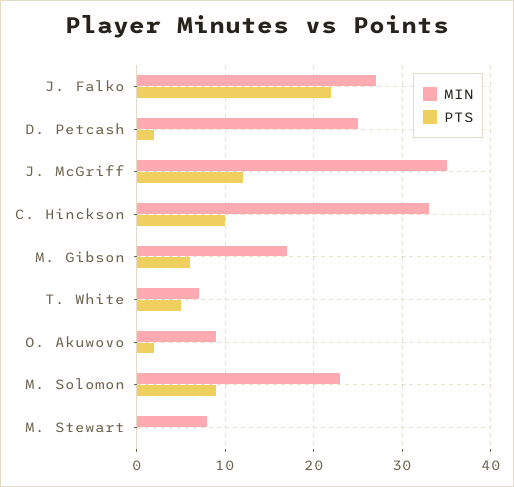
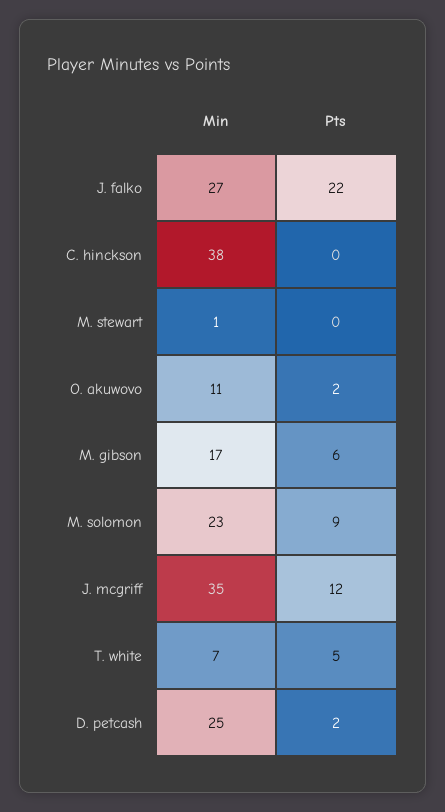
  {
    "MIN": {
      "J. Falko": 27,
      "D. Petcash": 25,
      "J. McGriff": 35,
-     "C. Hinckson": 33,
+     "C. Hinckson": 38,
      "M. Gibson": 17,
      "T. White": 7,
-     "O. Akuwovo": 9,
+     "O. Akuwovo": 11,
      "M. Solomon": 23,
-     "M. Stewart": 8
+     "M. Stewart": 1
    },
    "PTS": {
      "J. Falko": 22,
      "D. Petcash": 2,
      "J. McGriff": 12,
-     "C. Hinckson": 10,
+     "C. Hinckson": 0,
      "M. Gibson": 6,
      "T. White": 5,
      "O. Akuwovo": 2,
      "M. Solomon": 9,
      "M. Stewart": 0
    }
  }

